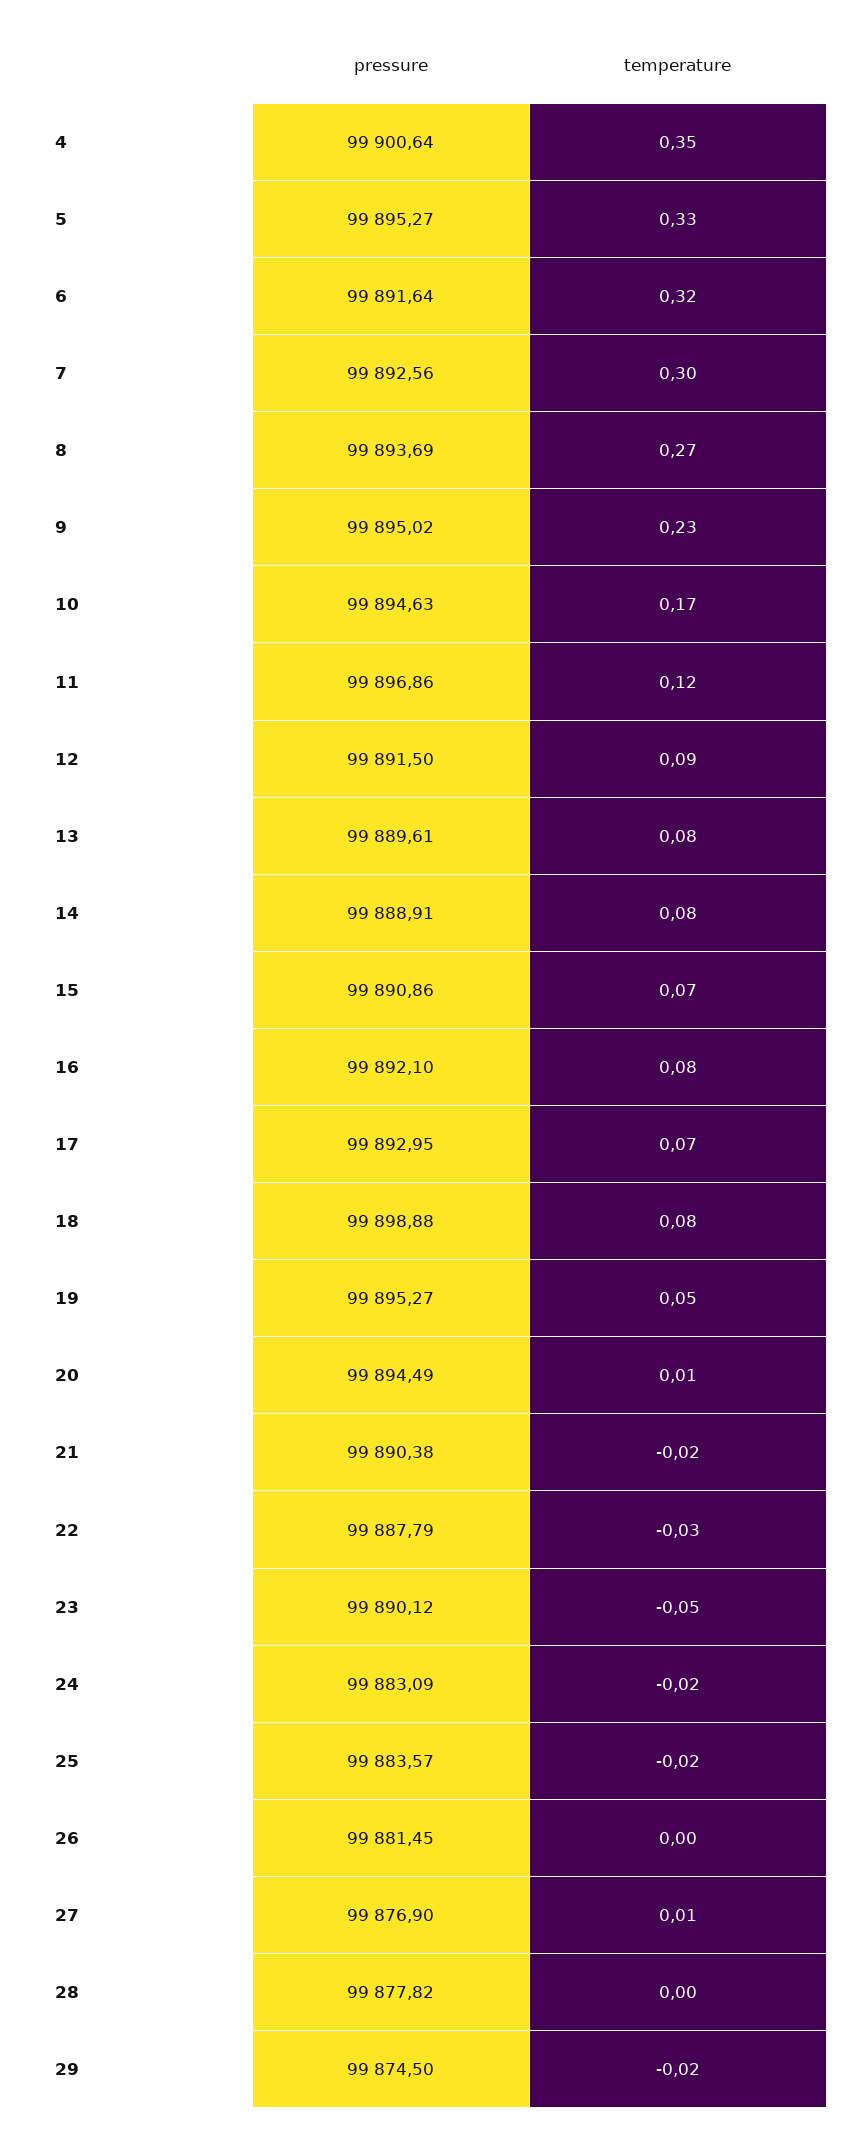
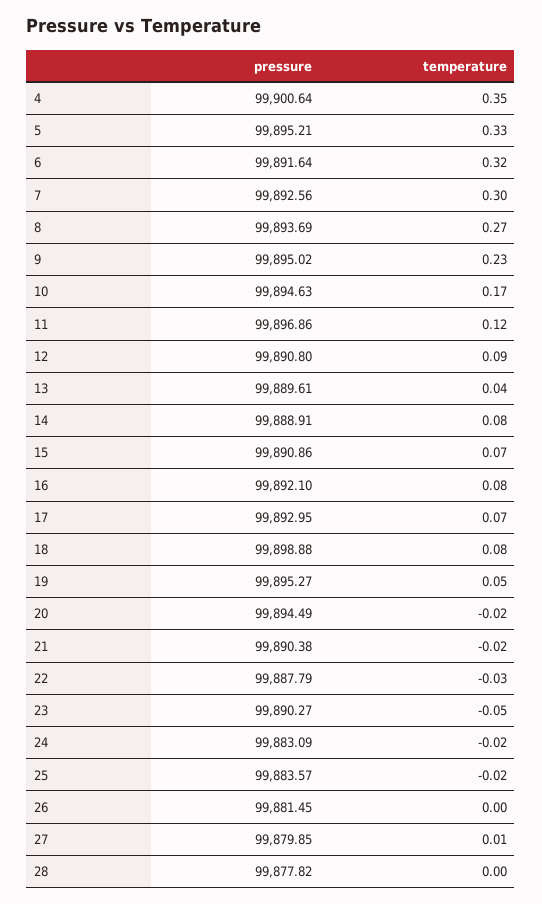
  {
    "pressure": {
      "4": 99900.64,
-     "5": 99895.27,
+     "5": 99895.21,
      "6": 99891.64,
      "7": 99892.56,
      "8": 99893.69,
      "9": 99895.02,
      "10": 99894.63,
      "11": 99896.86,
-     "12": 99891.5,
+     "12": 99890.8,
      "13": 99889.61,
      "14": 99888.91,
      "15": 99890.86,
      "16": 99892.1,
      "17": 99892.95,
      "18": 99898.88,
      "19": 99895.27,
      "20": 99894.49,
      "21": 99890.38,
      "22": 99887.79,
-     "23": 99890.12,
+     "23": 99890.27,
      "24": 99883.09,
      "25": 99883.57,
      "26": 99881.45,
-     "27": 99876.9,
+     "27": 99879.85,
-     "28": 99877.82,
+     "28": 99877.82
-     "29": 99874.5
    },
    "temperature": {
      "4": 0.35,
      "5": 0.33,
      "6": 0.32,
      "7": 0.3,
      "8": 0.27,
      "9": 0.23,
      "10": 0.17,
      "11": 0.12,
      "12": 0.09,
-     "13": 0.08,
+     "13": 0.04,
      "14": 0.08,
      "15": 0.07,
      "16": 0.08,
      "17": 0.07,
      "18": 0.08,
      "19": 0.05,
-     "20": 0.01,
+     "20": -0.02,
      "21": -0.02,
      "22": -0.03,
      "23": -0.05,
      "24": -0.02,
      "25": -0.02,
      "26": 0,
      "27": 0.01,
-     "28": 0,
+     "28": 0
-     "29": -0.02
    }
  }

